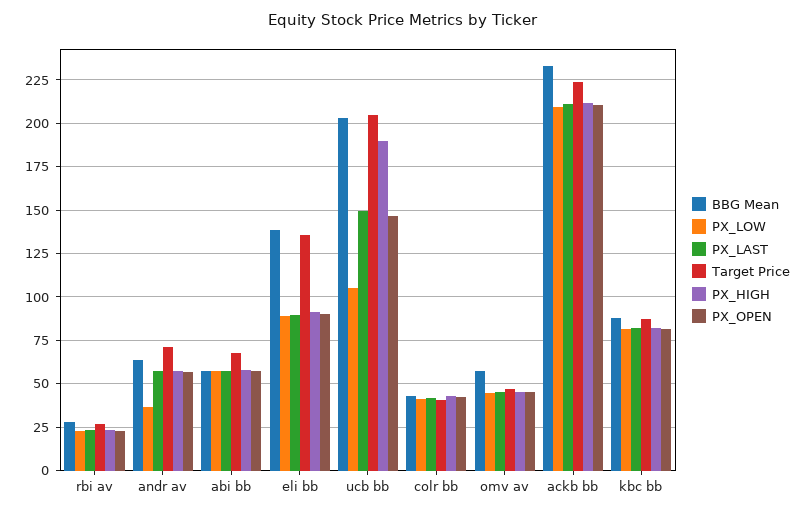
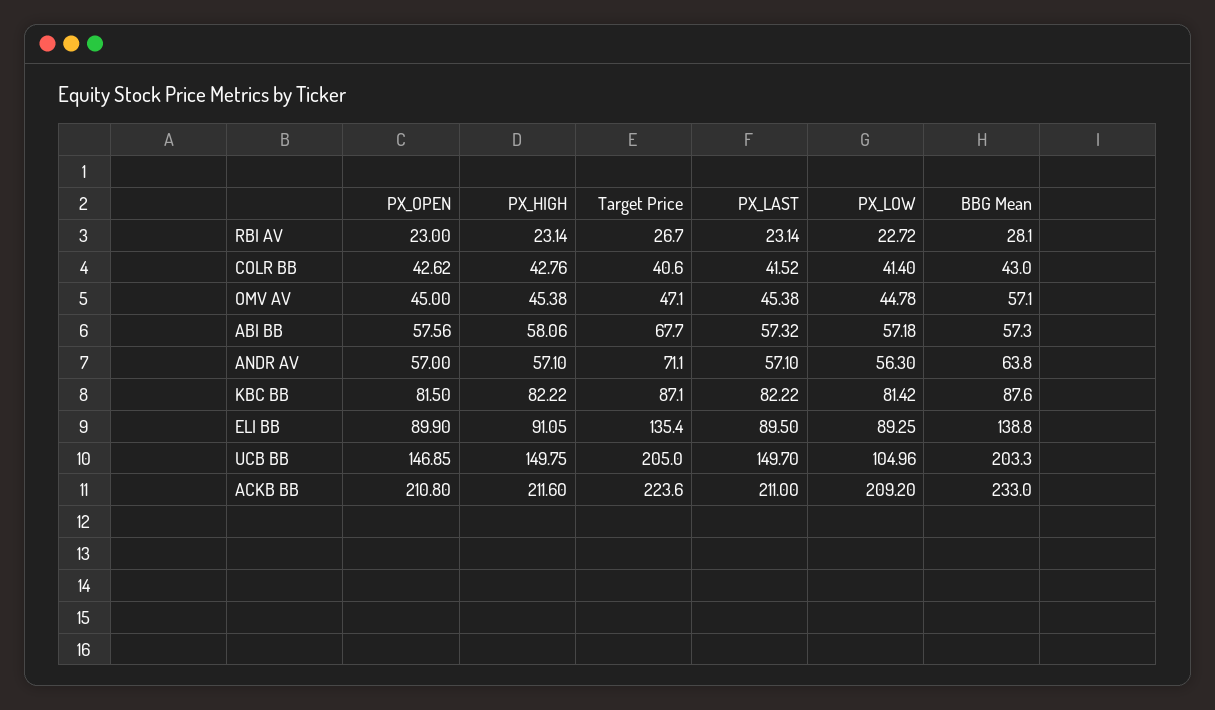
  {
    "BBG Mean": {
      "rbi av": 28.1,
      "andr av": 63.8,
      "abi bb": 57.3,
      "eli bb": 138.8,
      "ucb bb": 203.3,
      "colr bb": 43,
      "omv av": 57.1,
      "ackb bb": 233,
      "kbc bb": 87.6
    },
    "PX_LOW": {
      "rbi av": 22.72,
-     "andr av": 35,
+     "andr av": 56.3,
      "abi bb": 57.18,
      "eli bb": 89.25,
      "ucb bb": 104.96,
      "colr bb": 41.4,
      "omv av": 44.78,
      "ackb bb": 209.2,
      "kbc bb": 81.42
    },
    "PX_LAST": {
      "rbi av": 23.14,
      "andr av": 57.1,
      "abi bb": 57.32,
      "eli bb": 89.5,
      "ucb bb": 149.7,
      "colr bb": 41.52,
      "omv av": 45.38,
      "ackb bb": 211,
      "kbc bb": 82.22
    },
    "Target Price": {
      "rbi av": 26.7,
      "andr av": 71.1,
      "abi bb": 67.7,
      "eli bb": 135.4,
      "ucb bb": 205,
      "colr bb": 40.6,
      "omv av": 47.1,
      "ackb bb": 223.6,
      "kbc bb": 87.1
    },
    "PX_HIGH": {
      "rbi av": 23.14,
      "andr av": 57.1,
      "abi bb": 58.06,
      "eli bb": 91.05,
-     "ucb bb": 190,
+     "ucb bb": 149.75,
      "colr bb": 42.76,
      "omv av": 45.38,
      "ackb bb": 211.6,
      "kbc bb": 82.22
    },
    "PX_OPEN": {
      "rbi av": 23,
      "andr av": 57,
      "abi bb": 57.56,
      "eli bb": 89.9,
      "ucb bb": 146.85,
      "colr bb": 42.62,
      "omv av": 45,
      "ackb bb": 210.8,
      "kbc bb": 81.5
    }
  }

